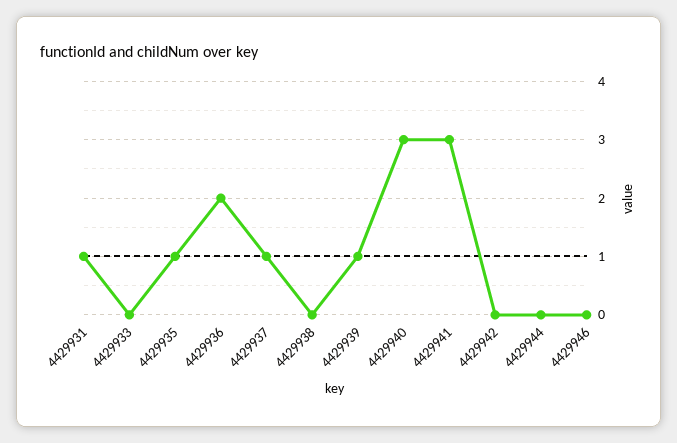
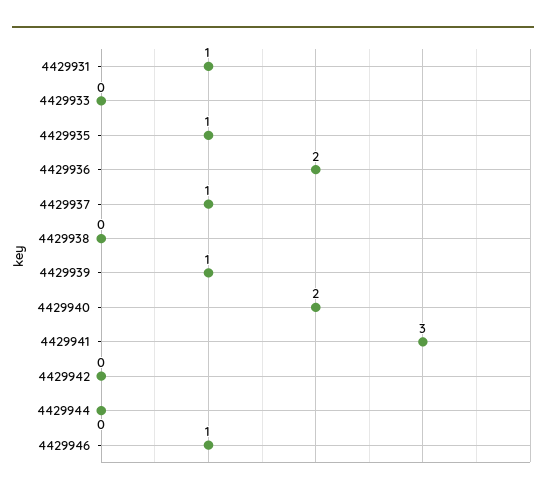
  {
    "4429931": 1,
    "4429933": 0,
    "4429935": 1,
    "4429936": 2,
    "4429937": 1,
    "4429938": 0,
    "4429939": 1,
-   "4429940": 3,
+   "4429940": 2,
    "4429941": 3,
    "4429942": 0,
    "4429944": 0,
-   "4429946": 0
+   "4429946": 1
  }

